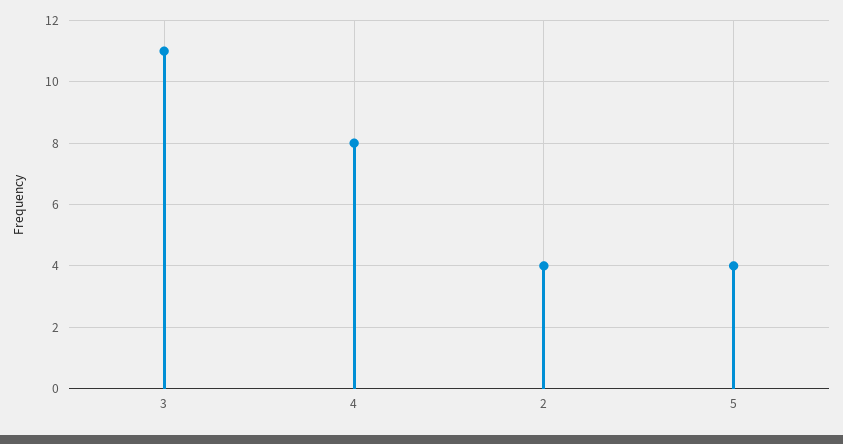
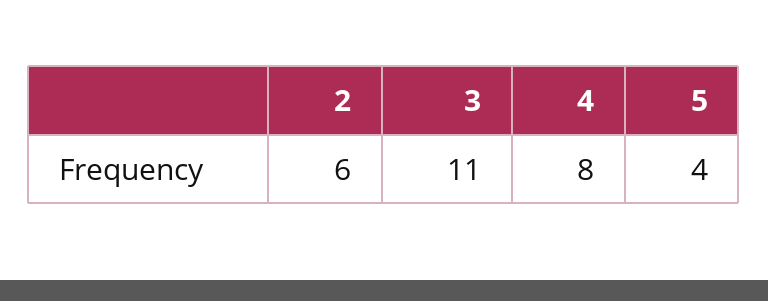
  {
    "3": 11,
    "4": 8,
-   "2": 4,
+   "2": 6,
    "5": 4
  }

